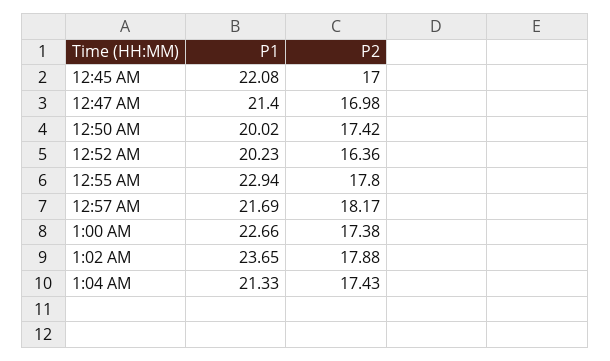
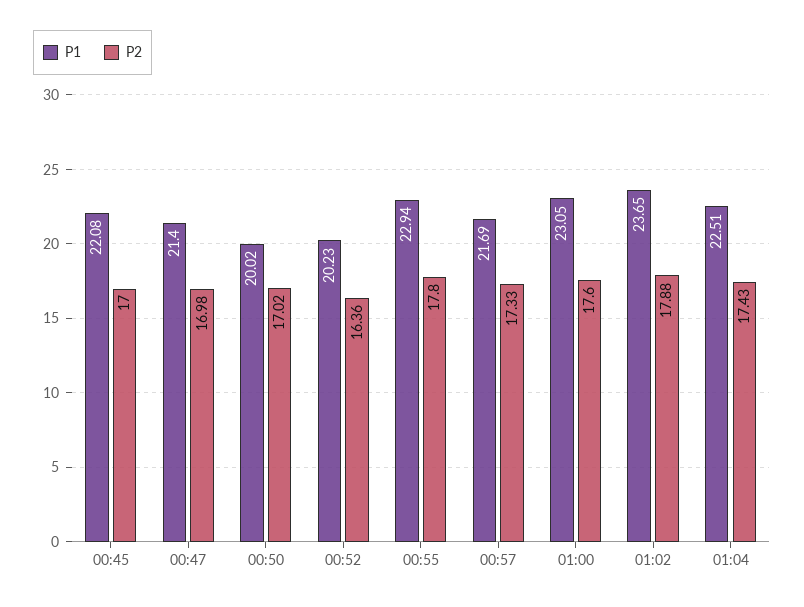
  {
    "P1": {
      "12:45 AM": 22.08,
      "12:47 AM": 21.4,
      "12:50 AM": 20.02,
      "12:52 AM": 20.23,
      "12:55 AM": 22.94,
      "12:57 AM": 21.69,
-     "1:00 AM": 22.66,
+     "1:00 AM": 23.05,
      "1:02 AM": 23.65,
-     "1:04 AM": 21.33
+     "1:04 AM": 22.51
    },
    "P2": {
      "12:45 AM": 17,
      "12:47 AM": 16.98,
-     "12:50 AM": 17.42,
+     "12:50 AM": 17.02,
      "12:52 AM": 16.36,
      "12:55 AM": 17.8,
-     "12:57 AM": 18.17,
+     "12:57 AM": 17.33,
-     "1:00 AM": 17.38,
+     "1:00 AM": 17.6,
      "1:02 AM": 17.88,
      "1:04 AM": 17.43
    }
  }

